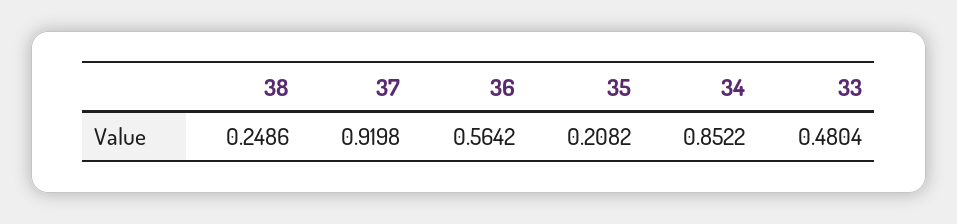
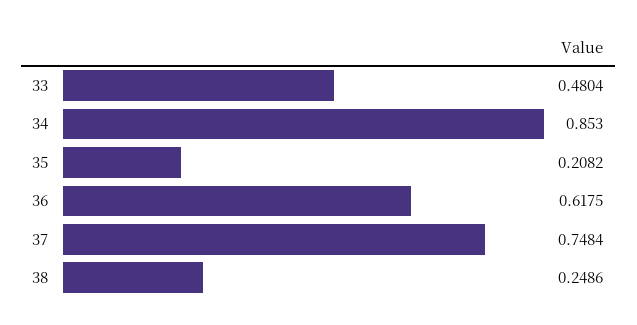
  {
    "38": 0.2486,
-   "37": 0.9198,
+   "37": 0.7484,
-   "36": 0.5642,
+   "36": 0.6175,
    "35": 0.2082,
-   "34": 0.8522,
+   "34": 0.853,
    "33": 0.4804
  }

